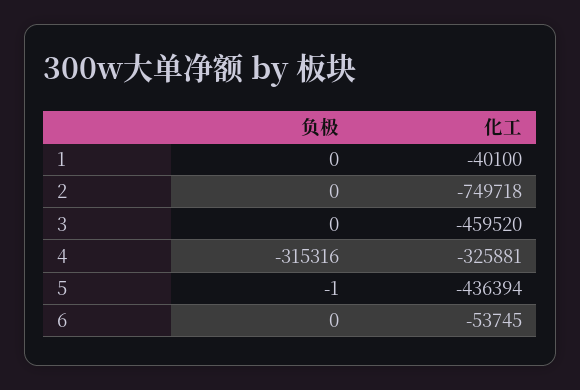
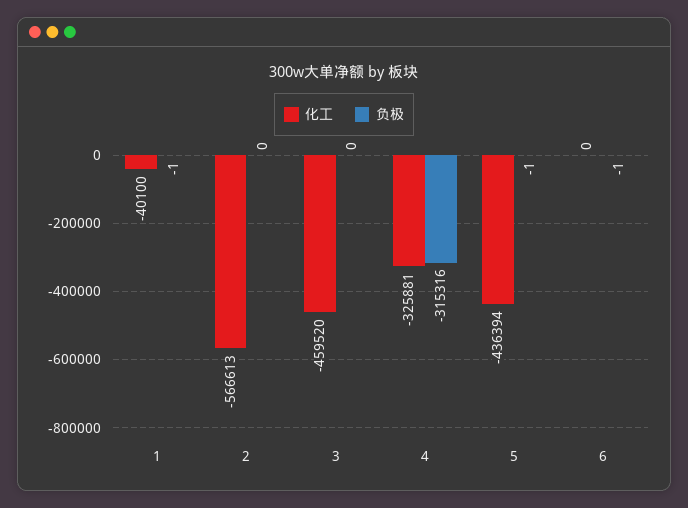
  {
    "负极": {
-     "1": 0,
+     "1": -1,
      "2": 0,
      "3": 0,
      "4": -315316,
      "5": -1,
-     "6": 0
+     "6": -1
    },
    "化工": {
      "1": -40100,
-     "2": -749718,
+     "2": -566613,
      "3": -459520,
      "4": -325881,
      "5": -436394,
-     "6": -53745
+     "6": 0
    }
  }

